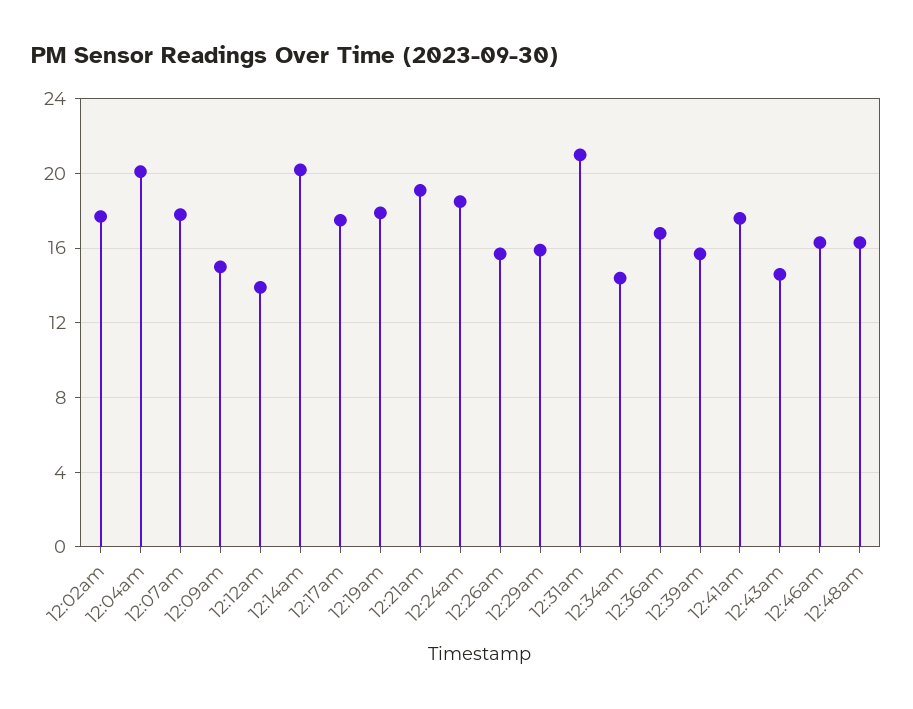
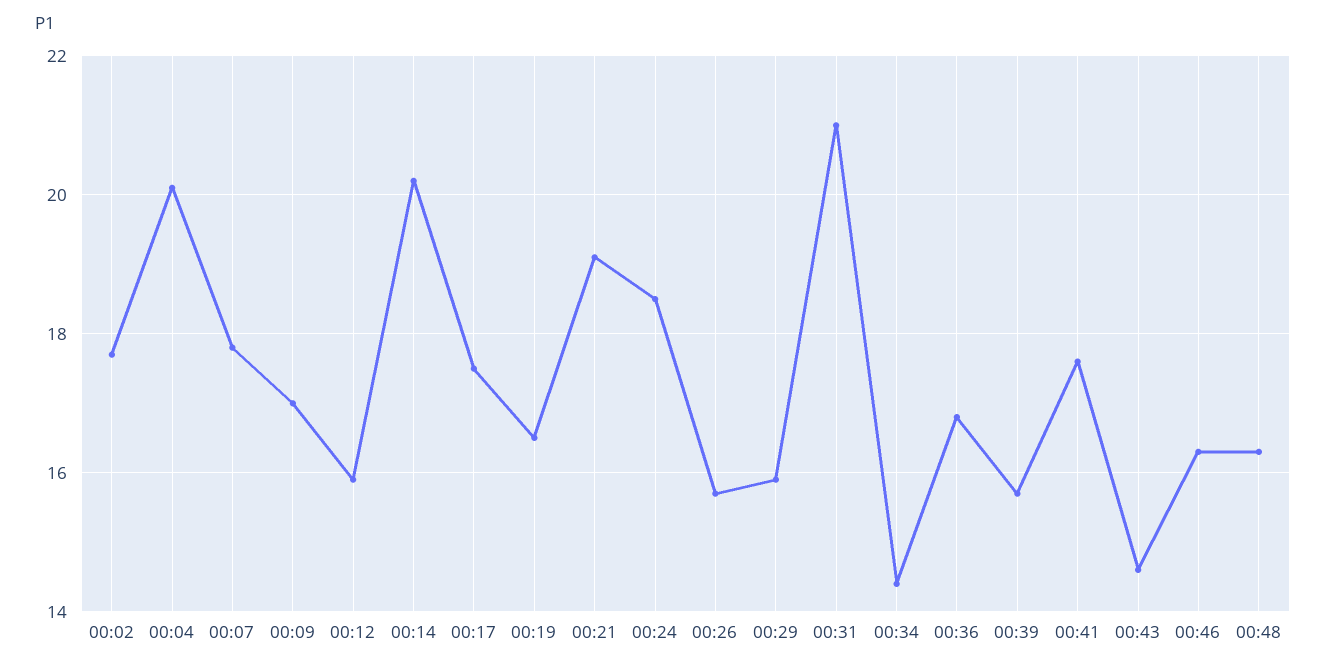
  {
    "12:02am": 17.5,
    "12:04am": 20,
    "12:07am": 18,
-   "12:09am": 15,
+   "12:09am": 17,
-   "12:12am": 14,
+   "12:12am": 16,
    "12:14am": 20,
    "12:17am": 17.5,
-   "12:19am": 18,
+   "12:19am": 16.5,
    "12:21am": 19,
    "12:24am": 18.5,
    "12:26am": 15.5,
    "12:29am": 16,
    "12:31am": 21,
    "12:34am": 14.5,
    "12:36am": 17,
    "12:39am": 15.5,
    "12:41am": 17.5,
    "12:43am": 14.5,
    "12:46am": 16.5,
    "12:48am": 16.5
  }

